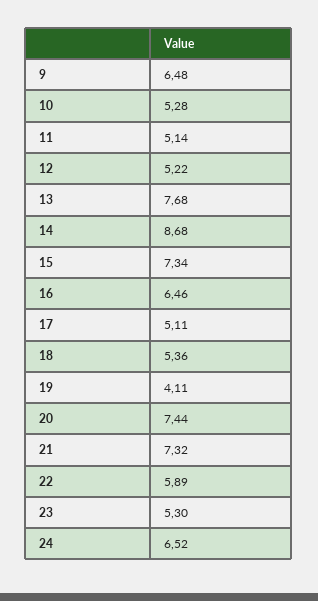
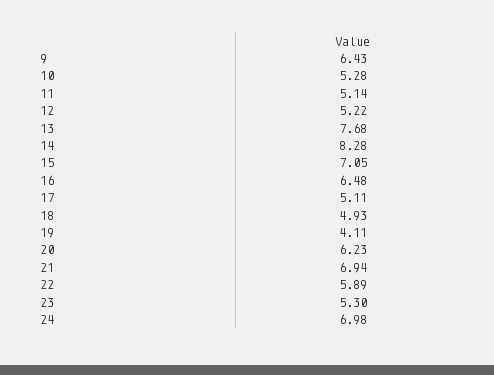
  {
-   "9": 6.48,
+   "9": 6.43,
    "10": 5.28,
    "11": 5.14,
    "12": 5.22,
    "13": 7.68,
-   "14": 8.68,
+   "14": 8.28,
-   "15": 7.34,
+   "15": 7.05,
-   "16": 6.46,
+   "16": 6.48,
    "17": 5.11,
-   "18": 5.36,
+   "18": 4.93,
    "19": 4.11,
-   "20": 7.44,
+   "20": 6.23,
-   "21": 7.32,
+   "21": 6.94,
    "22": 5.89,
    "23": 5.3,
-   "24": 6.52
+   "24": 6.98
  }

